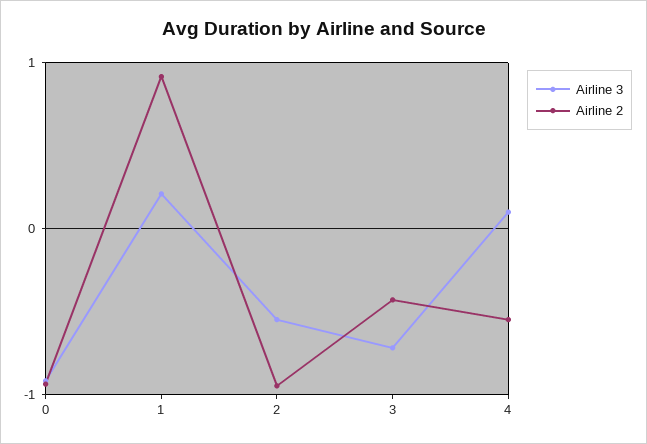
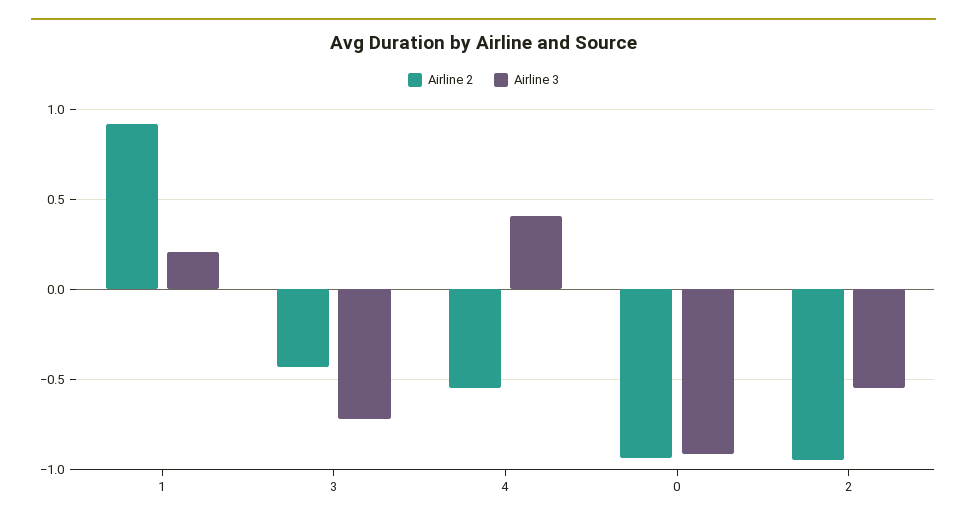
  {
    "Airline 3": {
      "0": -0.9,
      "1": 0.2,
      "2": -0.55,
      "3": -0.7,
-     "4": 0.1
+     "4": 0.4
    },
    "Airline 2": {
      "0": -0.95,
      "1": 0.9,
      "2": -0.95,
      "3": -0.45,
      "4": -0.55
    }
  }

